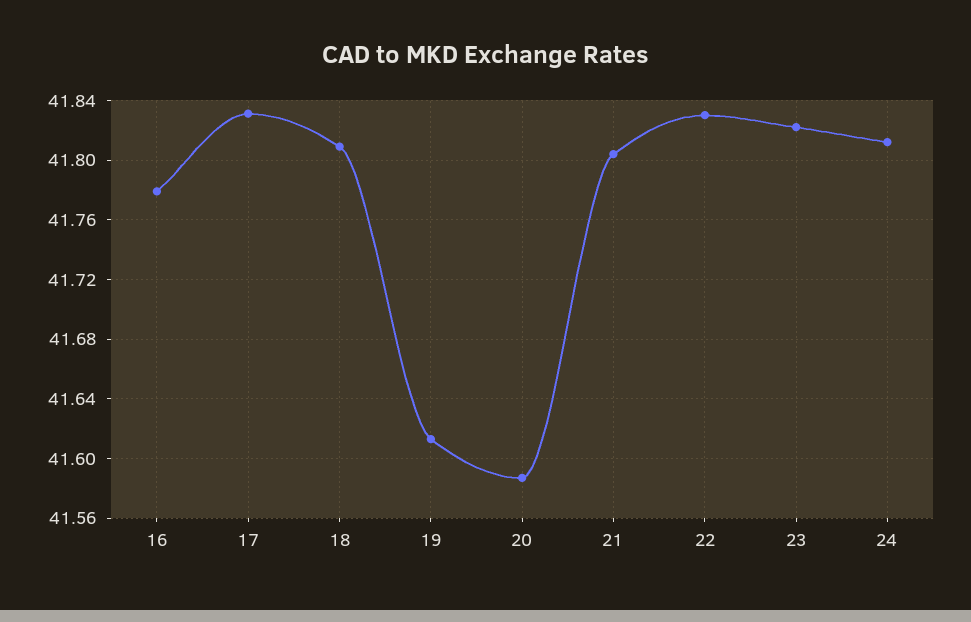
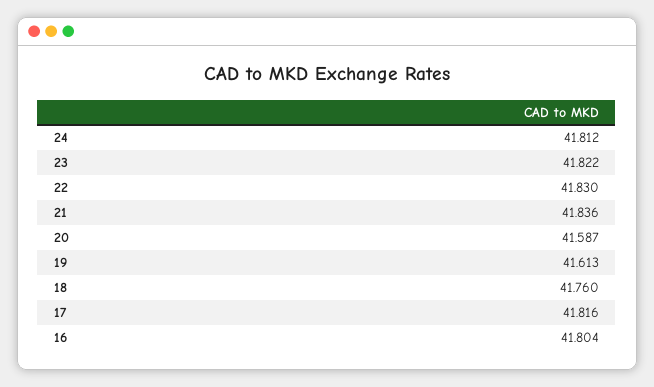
  {
-   "16": 41.78,
+   "16": 41.804,
-   "17": 41.83,
+   "17": 41.816,
-   "18": 41.81,
+   "18": 41.76,
    "19": 41.613,
    "20": 41.587,
-   "21": 41.805,
+   "21": 41.836,
    "22": 41.83,
    "23": 41.822,
    "24": 41.812
  }

